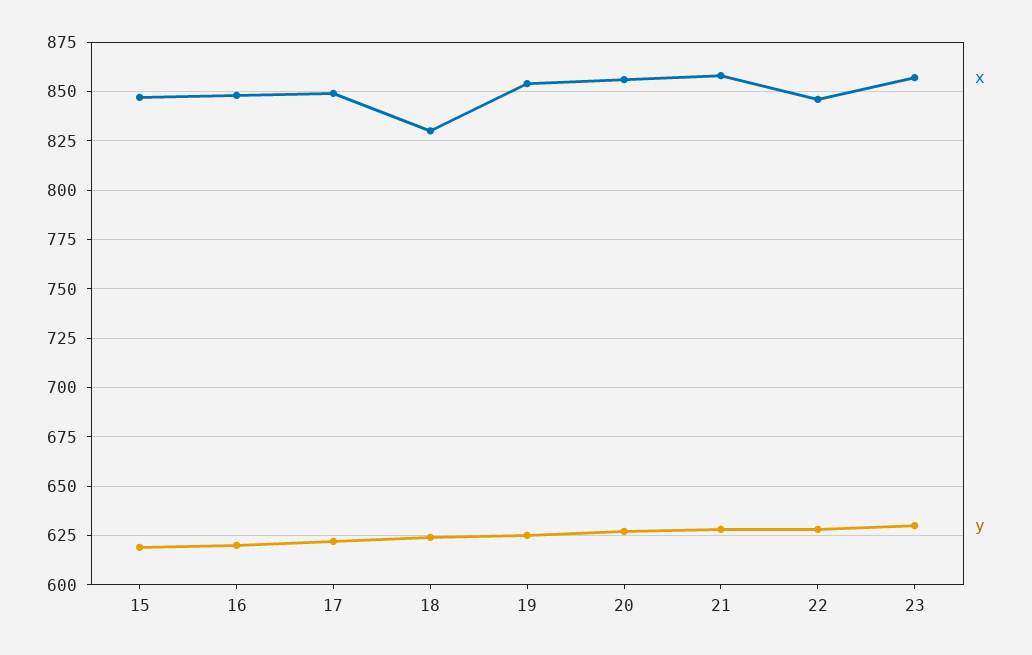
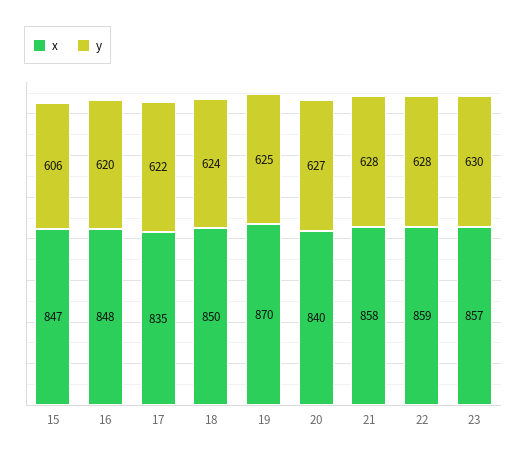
  {
    "x": {
      "15": 847,
      "16": 848,
-     "17": 850,
+     "17": 835,
-     "18": 830,
+     "18": 850,
-     "19": 855,
+     "19": 870,
-     "20": 855,
+     "20": 840,
      "21": 858,
-     "22": 845,
+     "22": 859,
      "23": 857
    },
    "y": {
-     "15": 620,
+     "15": 606,
      "16": 620,
      "17": 622,
      "18": 624,
      "19": 625,
      "20": 627,
      "21": 628,
      "22": 628,
      "23": 630
    }
  }

